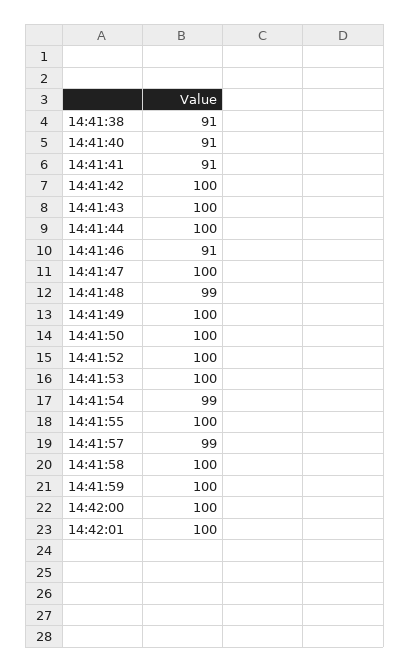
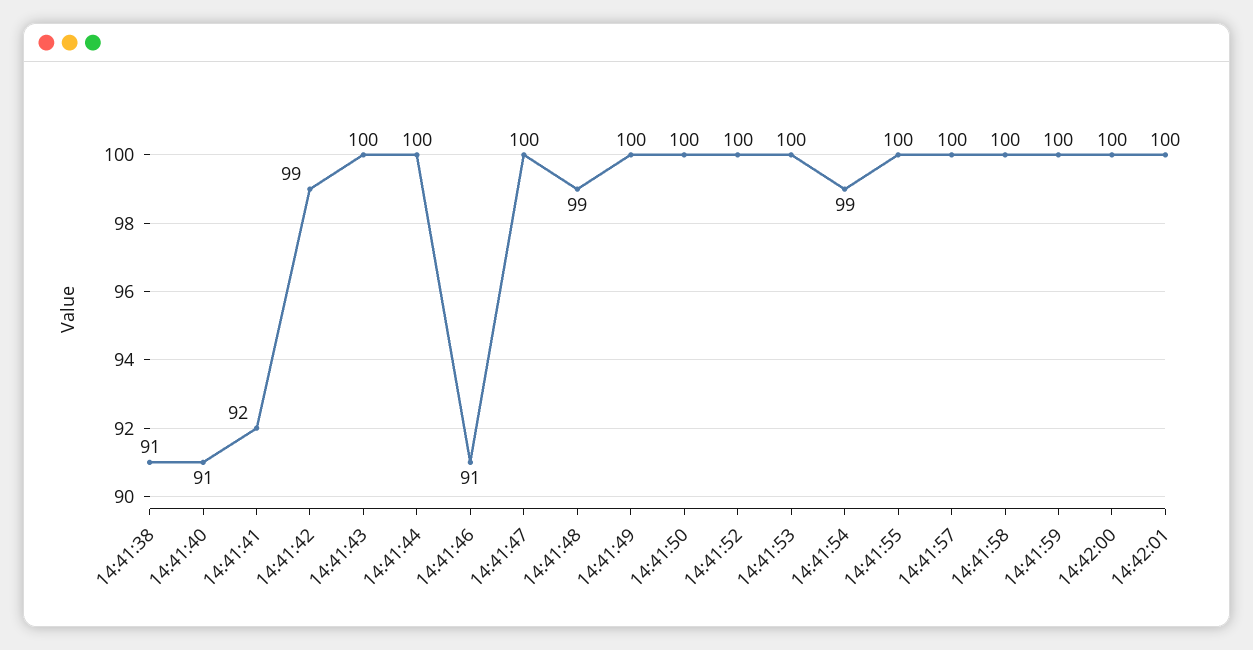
  {
    "14:41:38": 91,
    "14:41:40": 91,
-   "14:41:41": 91,
+   "14:41:41": 92,
-   "14:41:42": 100,
+   "14:41:42": 99,
    "14:41:43": 100,
    "14:41:44": 100,
    "14:41:46": 91,
    "14:41:47": 100,
    "14:41:48": 99,
    "14:41:49": 100,
    "14:41:50": 100,
    "14:41:52": 100,
    "14:41:53": 100,
    "14:41:54": 99,
    "14:41:55": 100,
-   "14:41:57": 99,
+   "14:41:57": 100,
    "14:41:58": 100,
    "14:41:59": 100,
    "14:42:00": 100,
    "14:42:01": 100
  }

